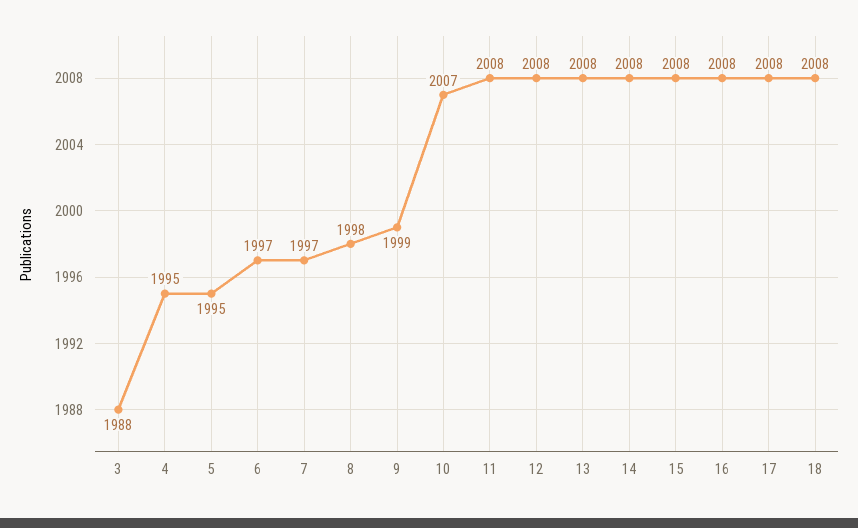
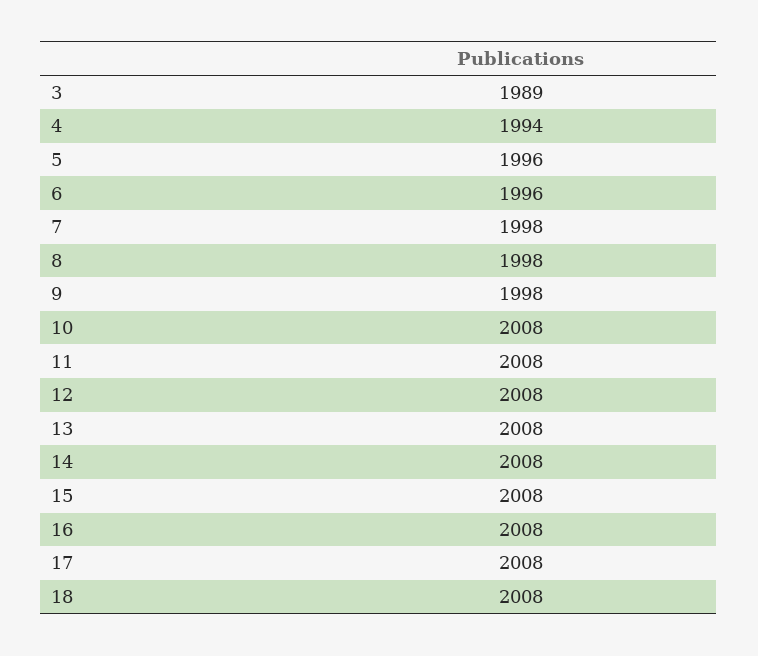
  {
-   "3": 1988,
+   "3": 1989,
-   "4": 1995,
+   "4": 1994,
-   "5": 1995,
+   "5": 1996,
-   "6": 1997,
+   "6": 1996,
-   "7": 1997,
+   "7": 1998,
    "8": 1998,
-   "9": 1999,
+   "9": 1998,
-   "10": 2007,
+   "10": 2008,
    "11": 2008,
    "12": 2008,
    "13": 2008,
    "14": 2008,
    "15": 2008,
    "16": 2008,
    "17": 2008,
    "18": 2008
  }

